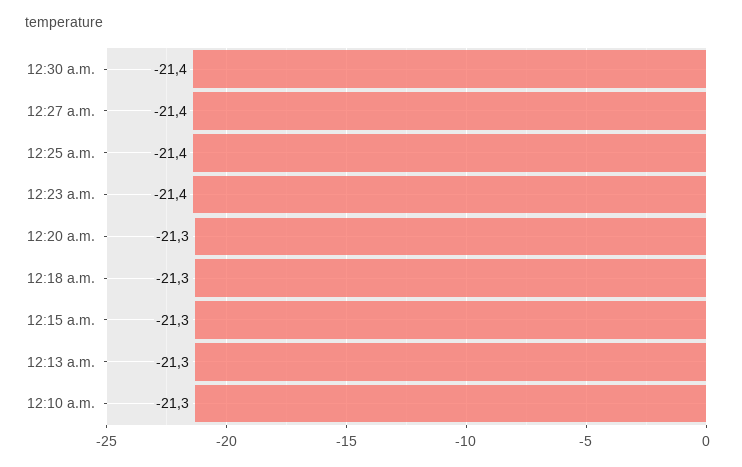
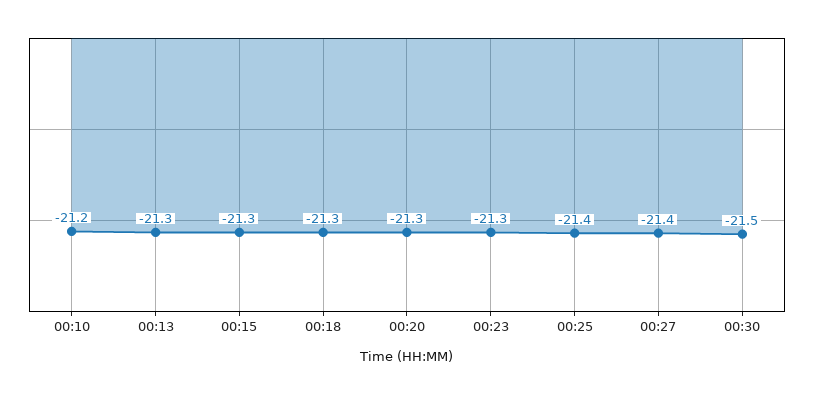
  {
-   "12:30 a.m.": -21.4,
+   "12:30 a.m.": -21.5,
    "12:27 a.m.": -21.4,
    "12:25 a.m.": -21.4,
-   "12:23 a.m.": -21.4,
+   "12:23 a.m.": -21.3,
    "12:20 a.m.": -21.3,
    "12:18 a.m.": -21.3,
    "12:15 a.m.": -21.3,
    "12:13 a.m.": -21.3,
-   "12:10 a.m.": -21.3
+   "12:10 a.m.": -21.2
  }

